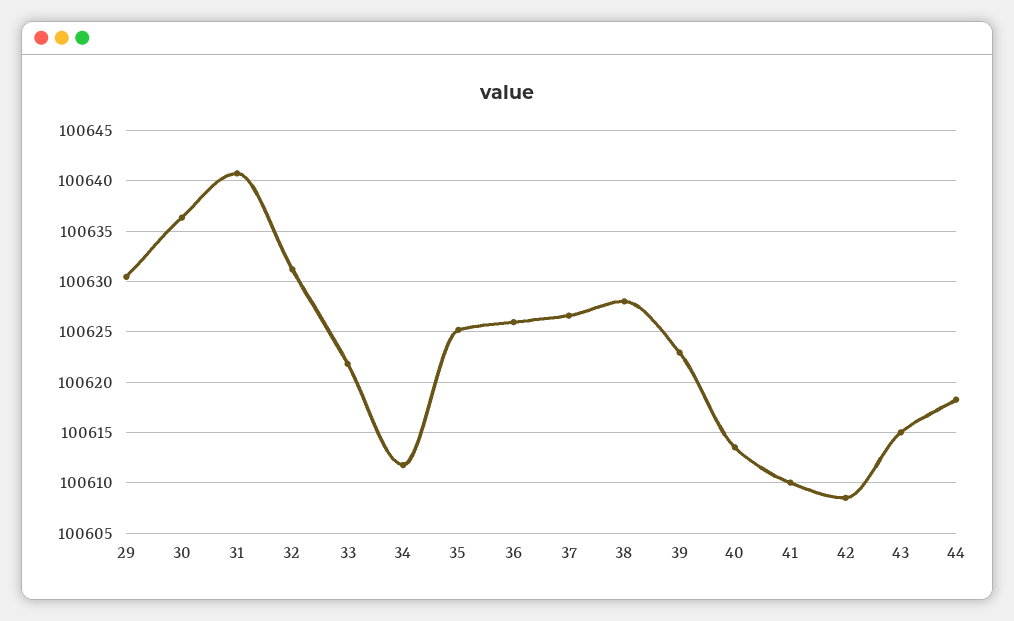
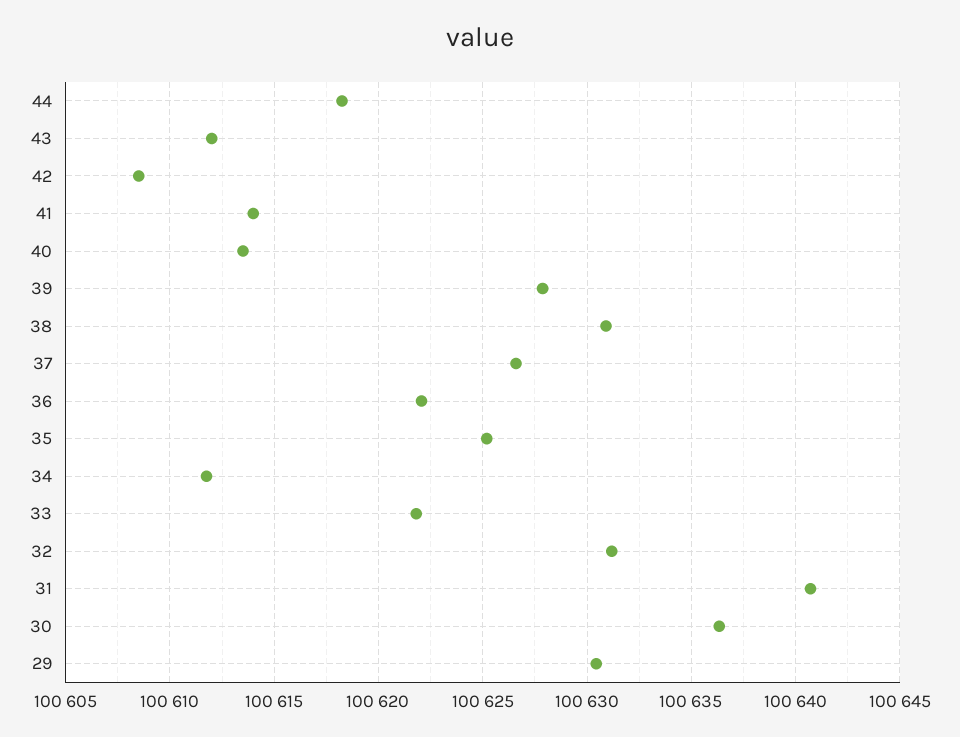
  {
    "29": 100630.5,
    "30": 100636.5,
    "31": 100640.5,
    "32": 100631,
    "33": 100622,
    "34": 100612,
    "35": 100625,
-   "36": 100626,
+   "36": 100622,
    "37": 100626.5,
-   "38": 100628,
+   "38": 100631,
-   "39": 100623,
+   "39": 100628,
    "40": 100613.5,
-   "41": 100610,
+   "41": 100614,
    "42": 100608.5,
-   "43": 100615,
+   "43": 100612,
    "44": 100618.5
  }

